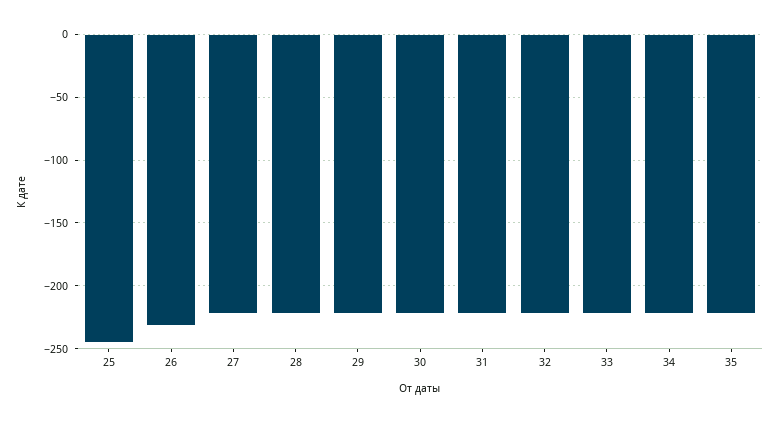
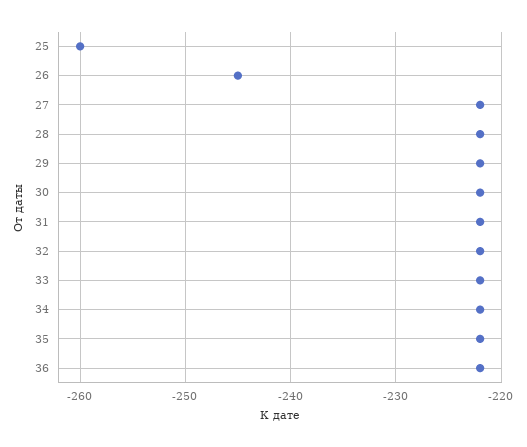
  {
-   "25": -245,
+   "25": -260,
-   "26": -230,
+   "26": -245,
    "27": -222,
    "28": -222,
    "29": -222,
    "30": -222,
    "31": -222,
    "32": -222,
    "33": -222,
    "34": -222,
-   "35": -222
+   "35": -222,
+   "36": -222
  }

